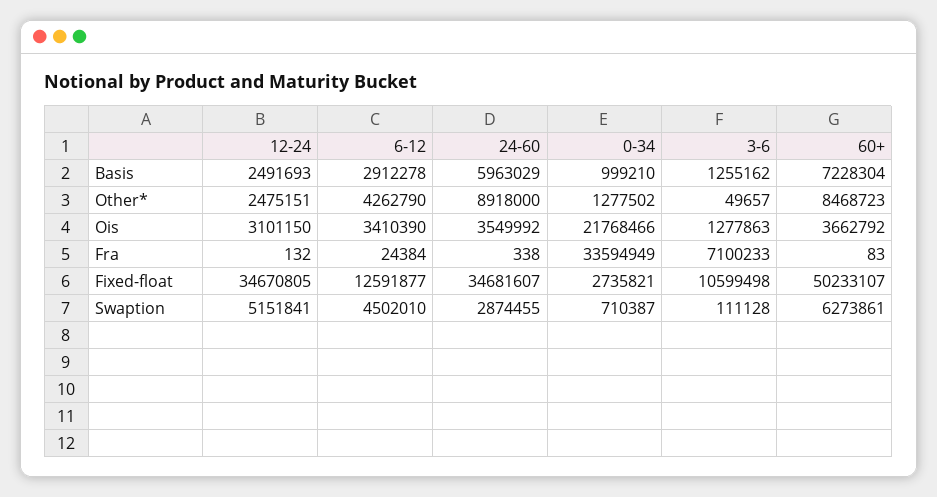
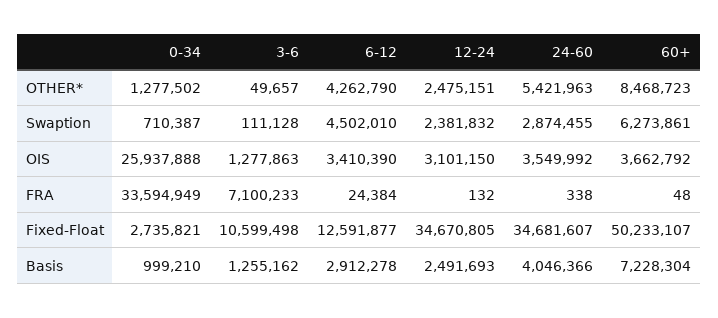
  {
    "12-24": {
      "Basis": 2491693,
      "Other*": 2475151,
      "Ois": 3101150,
      "Fra": 132,
      "Fixed-float": 34670805,
-     "Swaption": 5151841
+     "Swaption": 2381832
    },
    "6-12": {
      "Basis": 2912278,
      "Other*": 4262790,
      "Ois": 3410390,
      "Fra": 24384,
      "Fixed-float": 12591877,
      "Swaption": 4502010
    },
    "24-60": {
-     "Basis": 5963029,
+     "Basis": 4046366,
-     "Other*": 8918000,
+     "Other*": 5421963,
      "Ois": 3549992,
      "Fra": 338,
      "Fixed-float": 34681607,
      "Swaption": 2874455
    },
    "0-34": {
      "Basis": 999210,
      "Other*": 1277502,
-     "Ois": 21768466,
+     "Ois": 25937888,
      "Fra": 33594949,
      "Fixed-float": 2735821,
      "Swaption": 710387
    },
    "3-6": {
      "Basis": 1255162,
      "Other*": 49657,
      "Ois": 1277863,
      "Fra": 7100233,
      "Fixed-float": 10599498,
      "Swaption": 111128
    },
    "60+": {
      "Basis": 7228304,
      "Other*": 8468723,
      "Ois": 3662792,
-     "Fra": 83,
+     "Fra": 48,
      "Fixed-float": 50233107,
      "Swaption": 6273861
    }
  }

